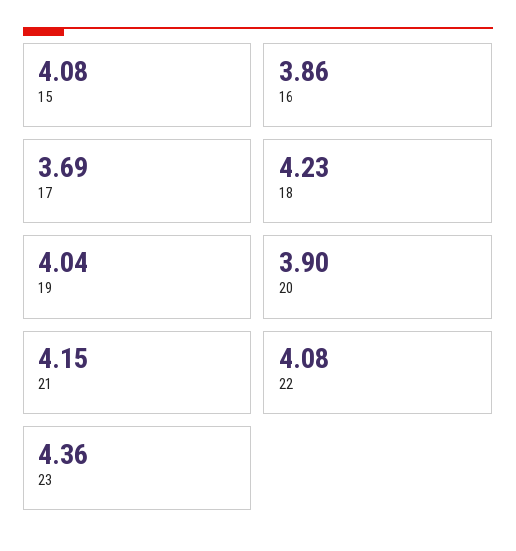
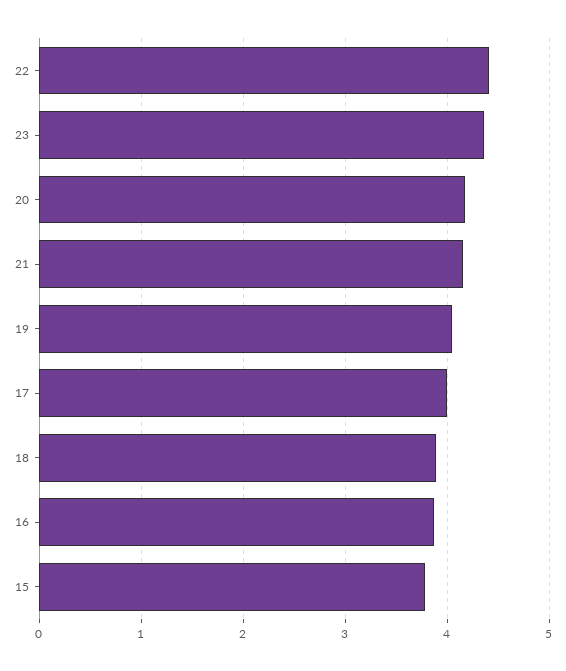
  {
-   "15": 4.08,
+   "15": 3.8,
    "16": 3.86,
-   "17": 3.69,
+   "17": 4,
-   "18": 4.23,
+   "18": 3.9,
    "19": 4.04,
-   "20": 3.9,
+   "20": 4.2,
    "21": 4.15,
-   "22": 4.08,
+   "22": 4.4,
    "23": 4.36
  }

